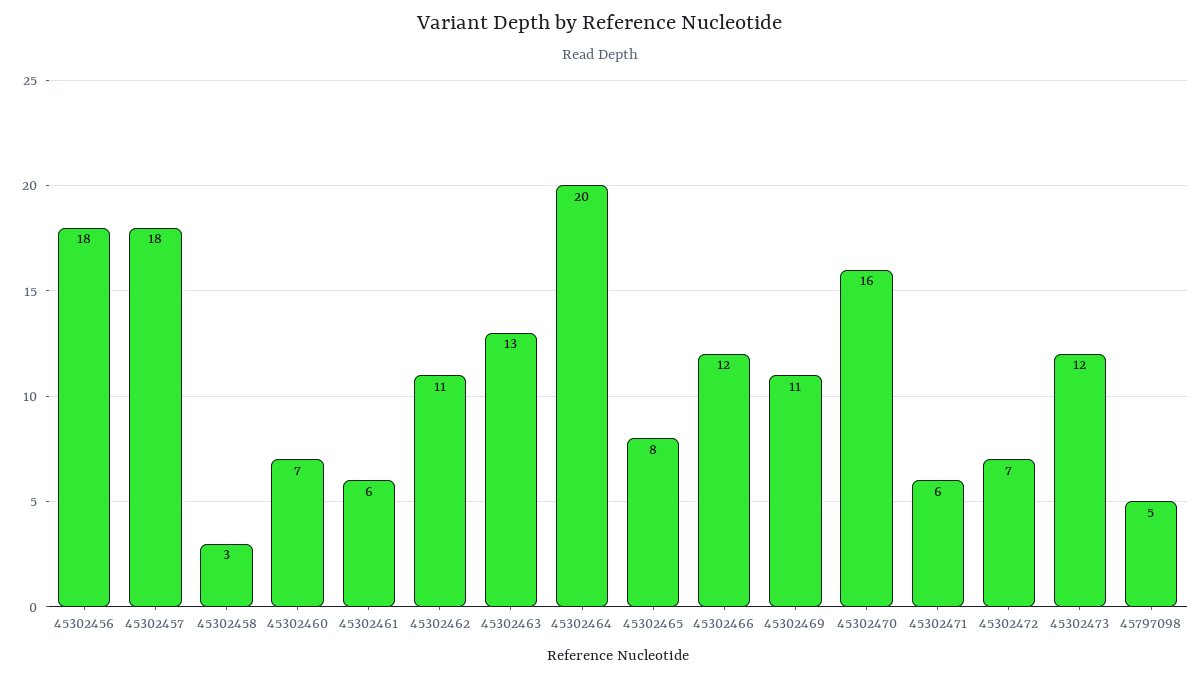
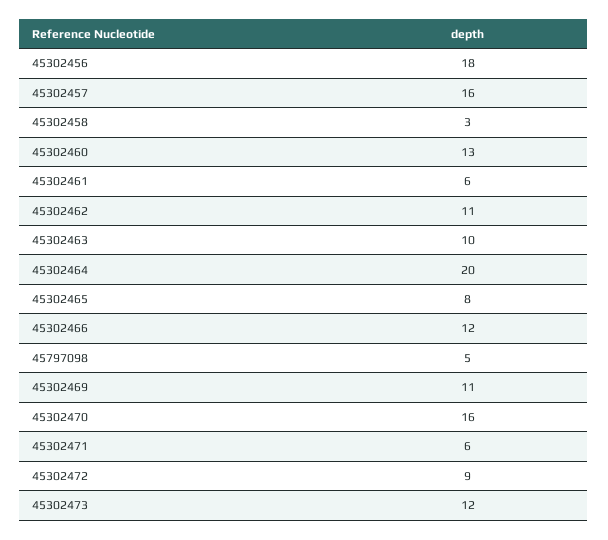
  {
    "45302456": 18,
-   "45302457": 18,
+   "45302457": 16,
    "45302458": 3,
-   "45302460": 7,
+   "45302460": 13,
    "45302461": 6,
    "45302462": 11,
-   "45302463": 13,
+   "45302463": 10,
    "45302464": 20,
    "45302465": 8,
    "45302466": 12,
    "45302469": 11,
    "45302470": 16,
    "45302471": 6,
-   "45302472": 7,
+   "45302472": 9,
    "45302473": 12,
    "45797098": 5
  }

